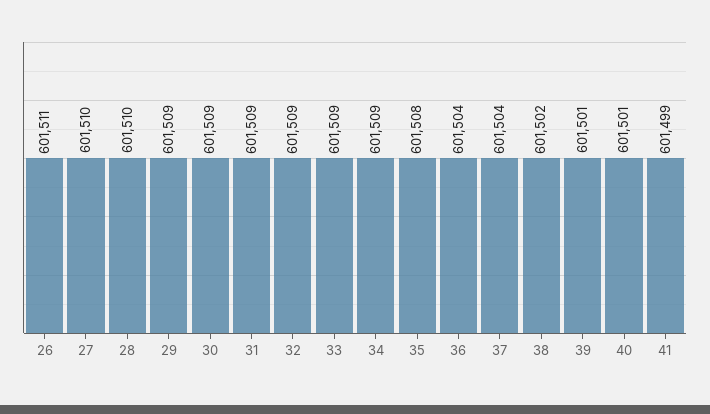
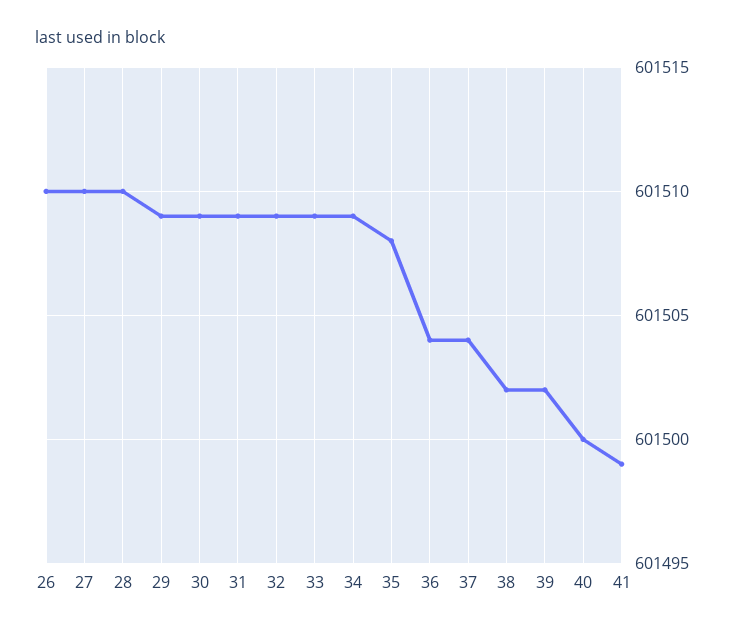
  {
-   "26": 601511,
+   "26": 601510,
    "27": 601510,
    "28": 601510,
    "29": 601509,
    "30": 601509,
    "31": 601509,
    "32": 601509,
    "33": 601509,
    "34": 601509,
    "35": 601508,
    "36": 601504,
    "37": 601504,
    "38": 601502,
-   "39": 601501,
+   "39": 601502,
-   "40": 601501,
+   "40": 601500,
    "41": 601499
  }

